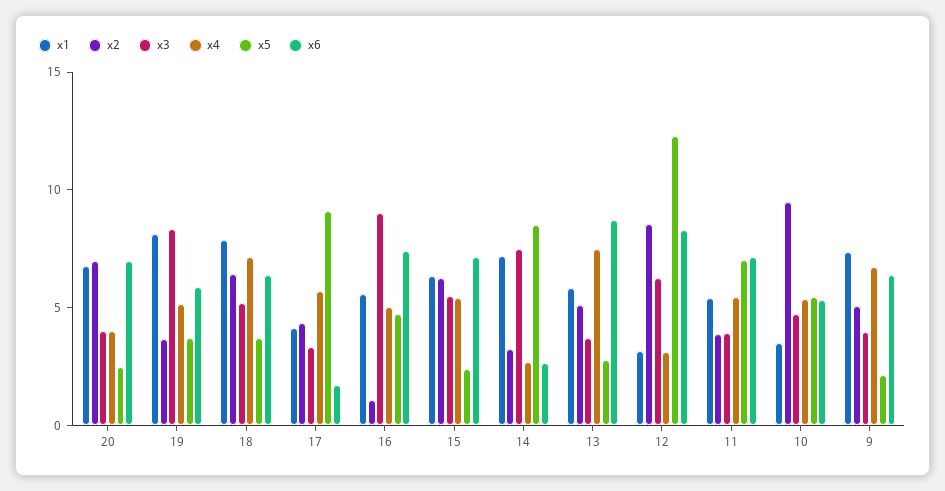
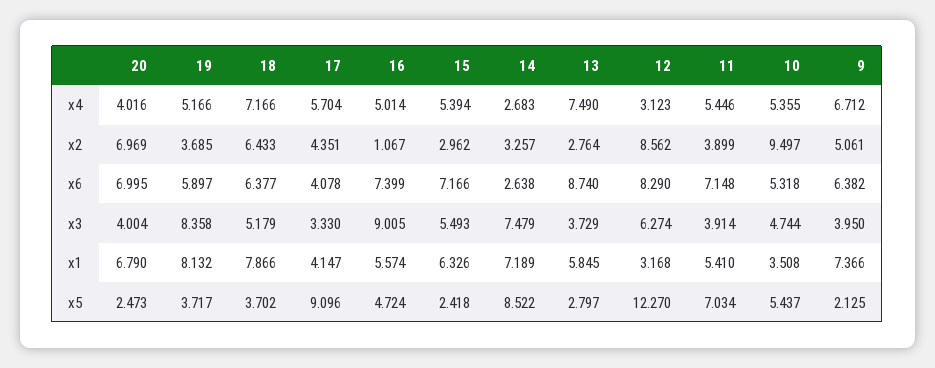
  {
    "x1": {
      "20": 6.79,
      "19": 8.132,
      "18": 7.866,
      "17": 4.147,
      "16": 5.574,
      "15": 6.326,
      "14": 7.189,
      "13": 5.845,
      "12": 3.168,
      "11": 5.41,
      "10": 3.508,
      "9": 7.366
    },
    "x2": {
      "20": 6.969,
      "19": 3.685,
      "18": 6.433,
      "17": 4.351,
      "16": 1.067,
-     "15": 6,
+     "15": 2.962,
      "14": 3.257,
-     "13": 5,
+     "13": 2.764,
      "12": 8.562,
      "11": 3.899,
      "10": 9.497,
      "9": 5.061
    },
    "x3": {
      "20": 4.004,
      "19": 8.358,
      "18": 5.179,
      "17": 3.33,
      "16": 9.005,
      "15": 5.493,
      "14": 7.479,
      "13": 3.729,
      "12": 6.274,
      "11": 3.914,
      "10": 4.744,
      "9": 3.95
    },
    "x4": {
      "20": 4.016,
      "19": 5.166,
      "18": 7.166,
      "17": 5.704,
      "16": 5.014,
      "15": 5.394,
      "14": 2.683,
      "13": 7.49,
      "12": 3.123,
      "11": 5.446,
      "10": 5.355,
      "9": 6.712
    },
    "x5": {
      "20": 2.473,
      "19": 3.717,
      "18": 3.702,
      "17": 9.096,
      "16": 4.724,
      "15": 2.418,
      "14": 8.522,
      "13": 2.797,
      "12": 12.27,
      "11": 7.034,
      "10": 5.437,
      "9": 2.125
    },
    "x6": {
      "20": 6.995,
      "19": 5.897,
      "18": 6.377,
-     "17": 2,
+     "17": 4.078,
      "16": 7.399,
      "15": 7.166,
      "14": 2.638,
      "13": 8.74,
      "12": 8.29,
      "11": 7.148,
      "10": 5.318,
      "9": 6.382
    }
  }

